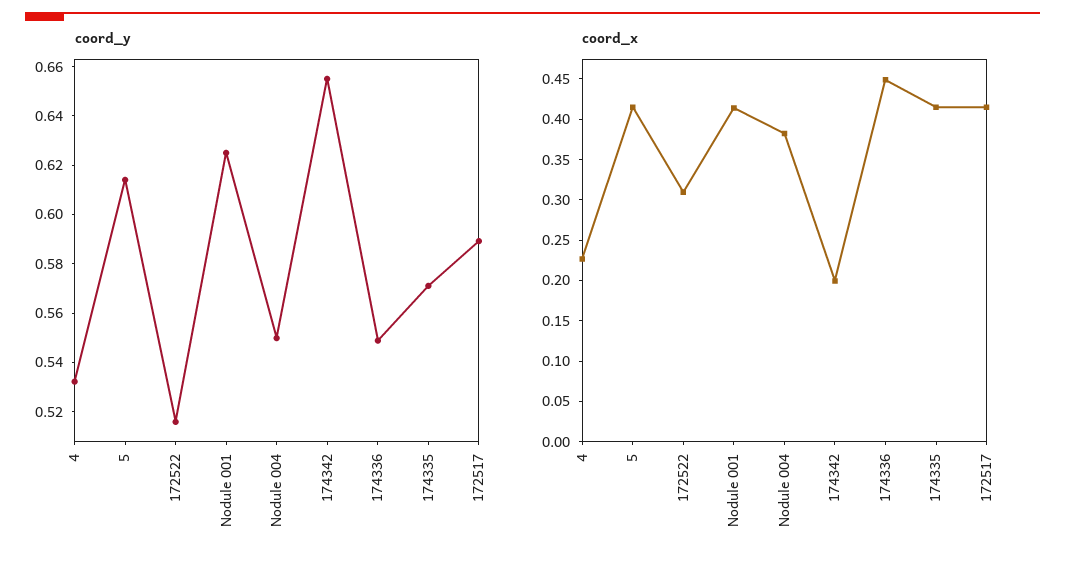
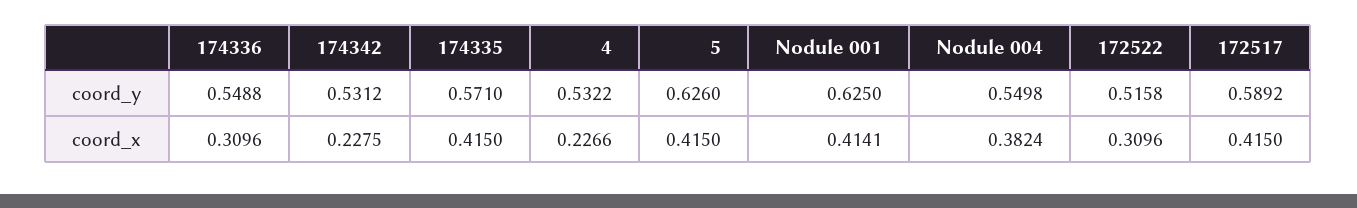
  {
    "coord_y": {
      "4": 0.5322,
-     "5": 0.615,
+     "5": 0.626,
      "172522": 0.5158,
      "Nodule 001": 0.625,
      "Nodule 004": 0.5498,
-     "174342": 0.655,
+     "174342": 0.5312,
      "174336": 0.5488,
      "174335": 0.571,
      "172517": 0.5892
    },
    "coord_x": {
      "4": 0.2266,
      "5": 0.415,
      "172522": 0.3096,
      "Nodule 001": 0.4141,
      "Nodule 004": 0.3824,
-     "174342": 0.2,
+     "174342": 0.2275,
-     "174336": 0.45,
+     "174336": 0.3096,
      "174335": 0.415,
      "172517": 0.415
    }
  }

